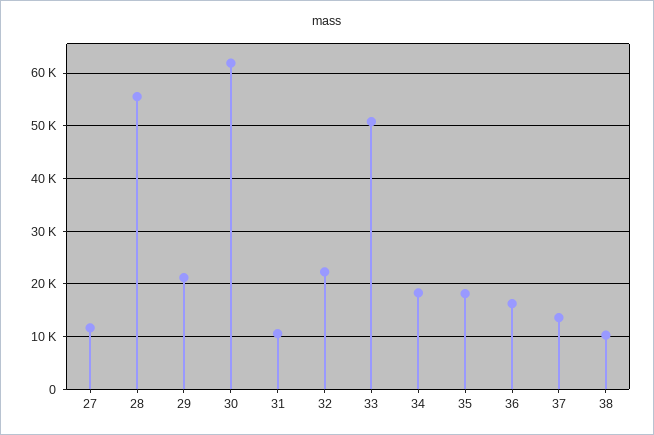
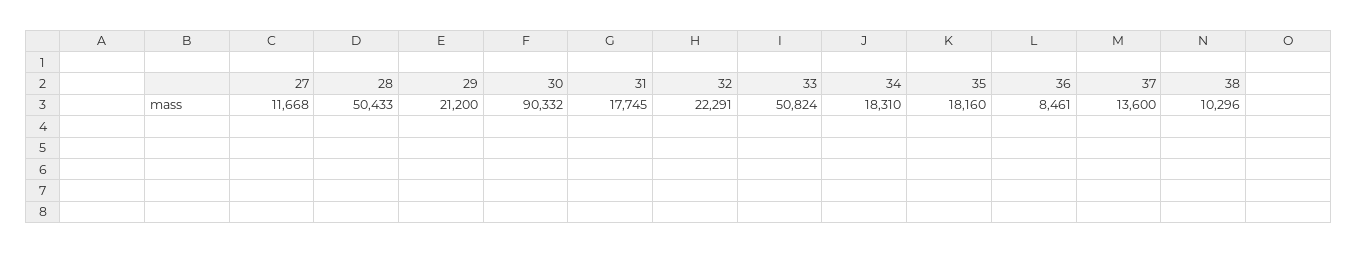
  {
    "27": 11668,
-   "28": 56000,
+   "28": 50433,
    "29": 21200,
-   "30": 62000,
+   "30": 90332,
-   "31": 10000,
+   "31": 17745,
    "32": 22291,
    "33": 50824,
    "34": 18310,
    "35": 18160,
-   "36": 16000,
+   "36": 8461,
    "37": 13600,
    "38": 10296
  }

